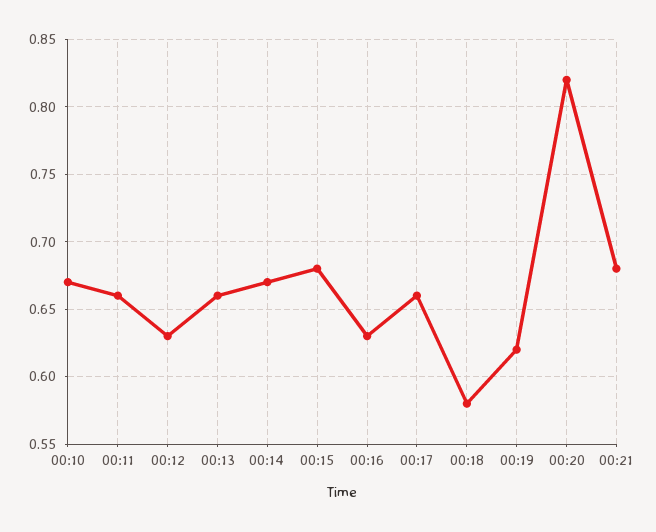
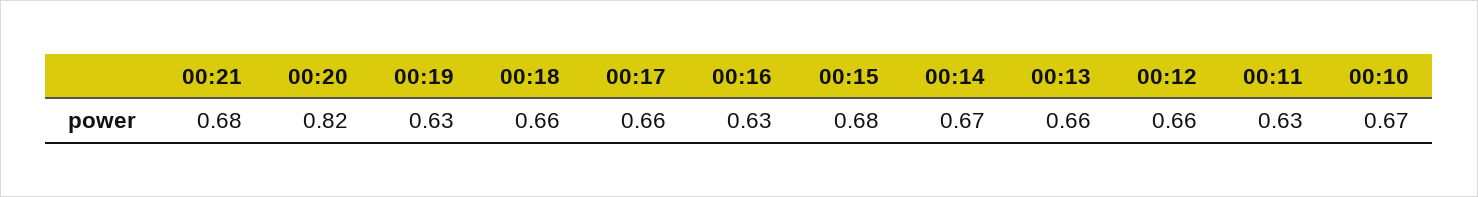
  {
    "00:10": 0.67,
-   "00:11": 0.66,
+   "00:11": 0.63,
-   "00:12": 0.63,
+   "00:12": 0.66,
    "00:13": 0.66,
    "00:14": 0.67,
    "00:15": 0.68,
    "00:16": 0.63,
    "00:17": 0.66,
-   "00:18": 0.58,
+   "00:18": 0.66,
-   "00:19": 0.62,
+   "00:19": 0.63,
    "00:20": 0.82,
    "00:21": 0.68
  }

